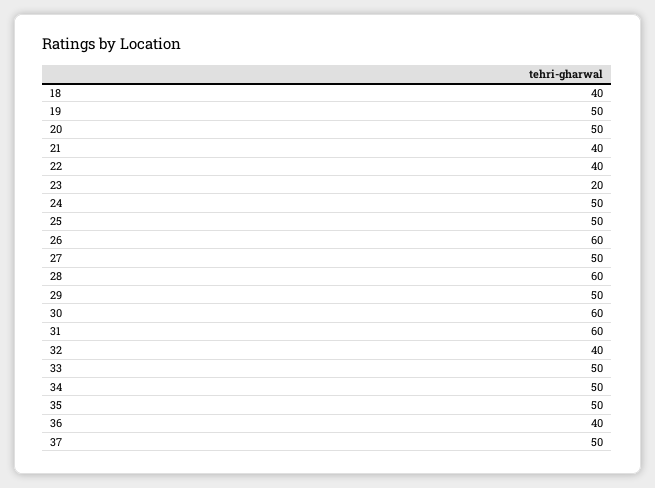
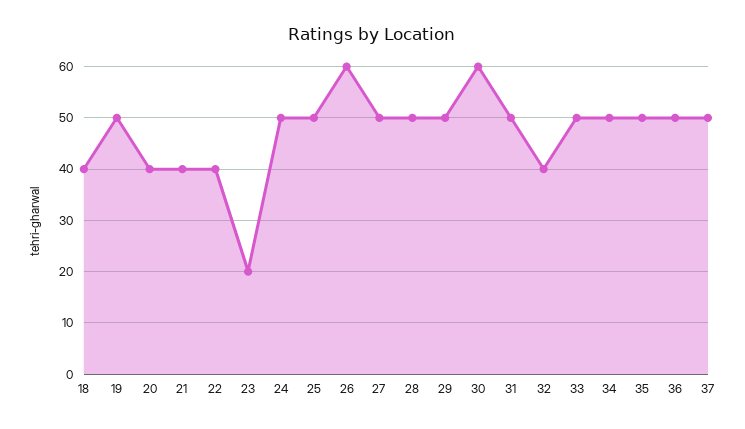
  {
    "18": 40,
    "19": 50,
-   "20": 50,
+   "20": 40,
    "21": 40,
    "22": 40,
    "23": 20,
    "24": 50,
    "25": 50,
    "26": 60,
    "27": 50,
-   "28": 60,
+   "28": 50,
    "29": 50,
    "30": 60,
-   "31": 60,
+   "31": 50,
    "32": 40,
    "33": 50,
    "34": 50,
    "35": 50,
-   "36": 40,
+   "36": 50,
    "37": 50
  }

